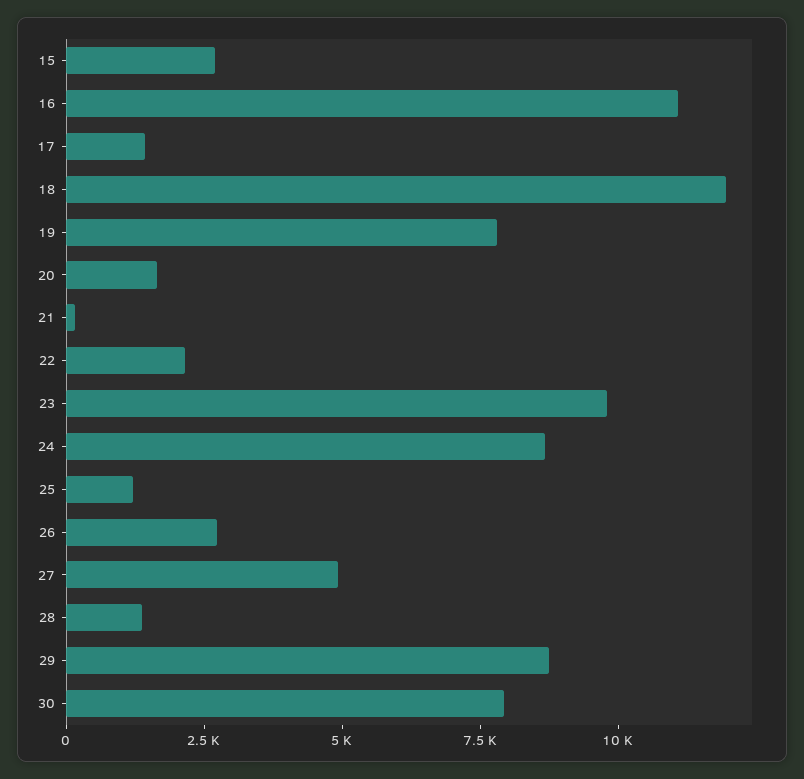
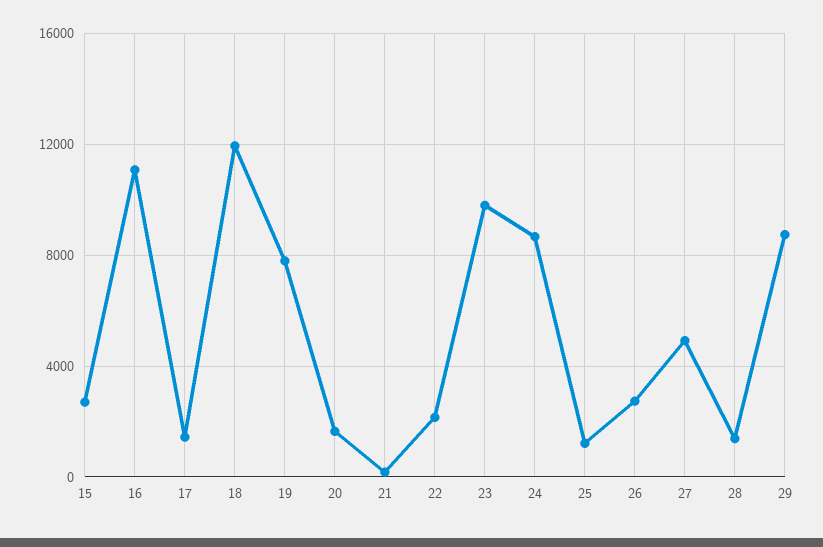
  {
    "15": 2500,
    "16": 11000,
    "17": 1500,
    "18": 12000,
    "19": 8000,
    "20": 1500,
    "21": 0,
    "22": 2000,
    "23": 10000,
    "24": 8500,
    "25": 1000,
    "26": 2500,
    "27": 5000,
    "28": 1500,
-   "29": 8500,
+   "29": 8500
-   "30": 8000
  }

